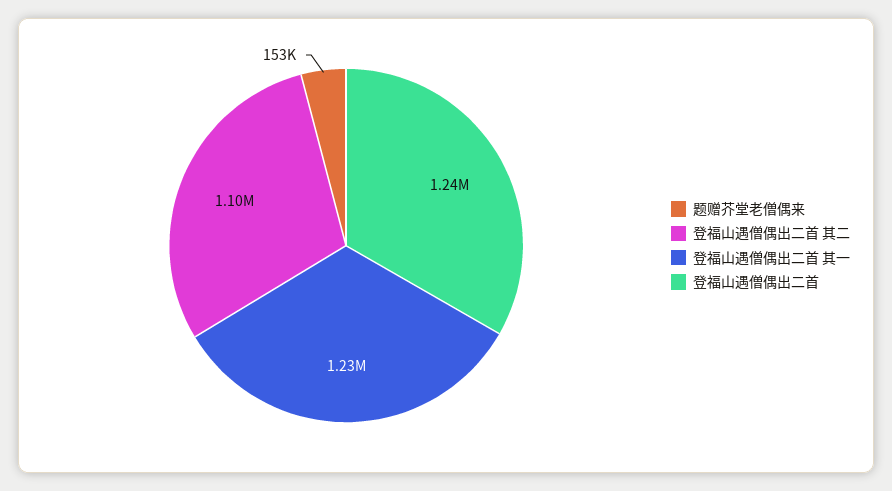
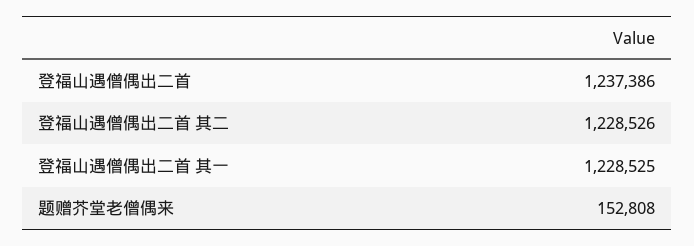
  {
    "题赠芥堂老僧偶来": 152808,
-   "登福山遇僧偶出二首 其二": 1100000,
+   "登福山遇僧偶出二首 其二": 1228526,
    "登福山遇僧偶出二首 其一": 1228525,
    "登福山遇僧偶出二首": 1237386
  }

